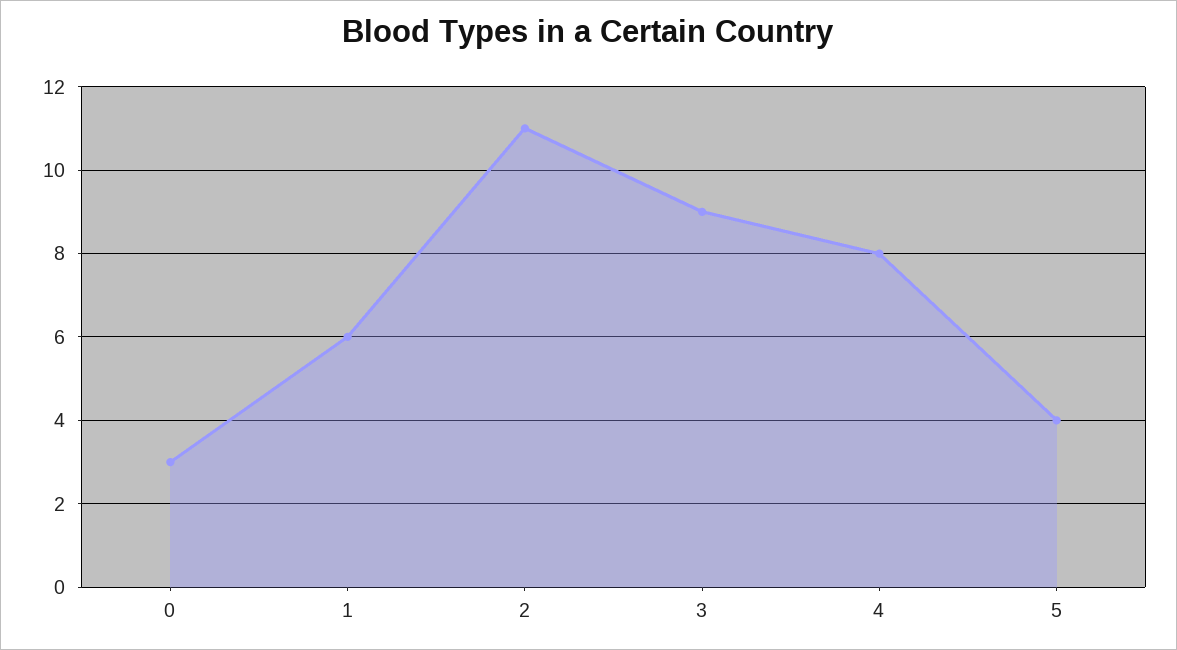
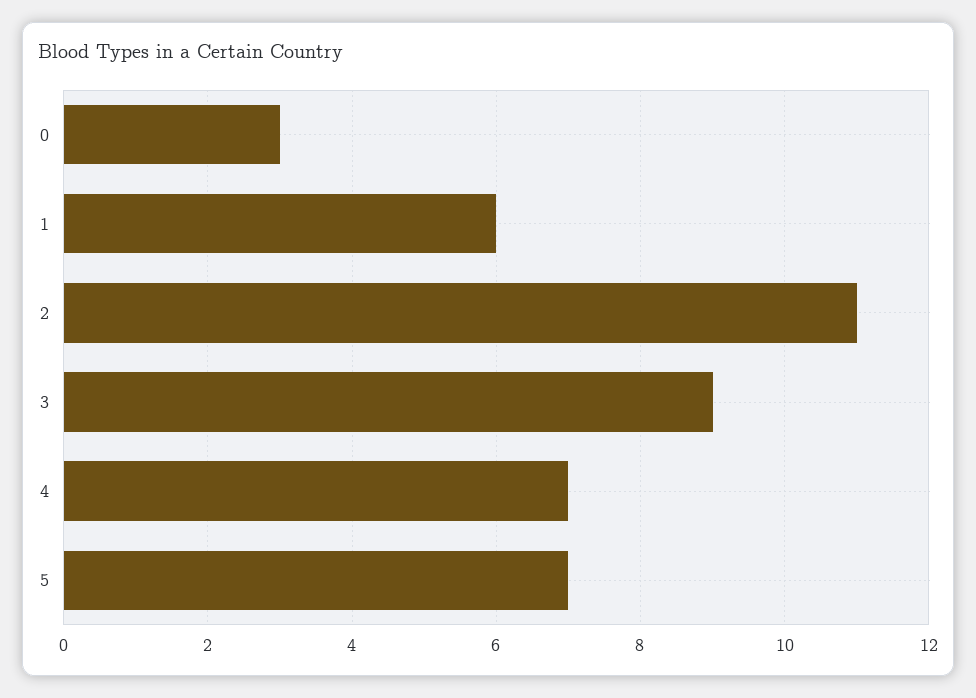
  {
    "0": 3,
    "1": 6,
    "2": 11,
    "3": 9,
-   "4": 8,
+   "4": 7,
-   "5": 4
+   "5": 7
  }

